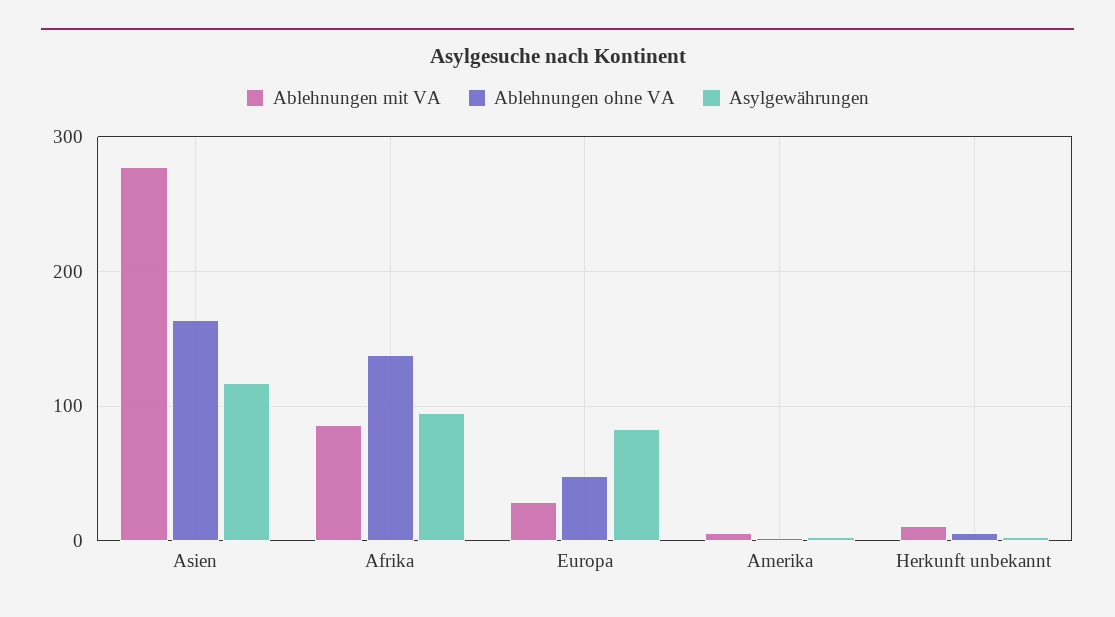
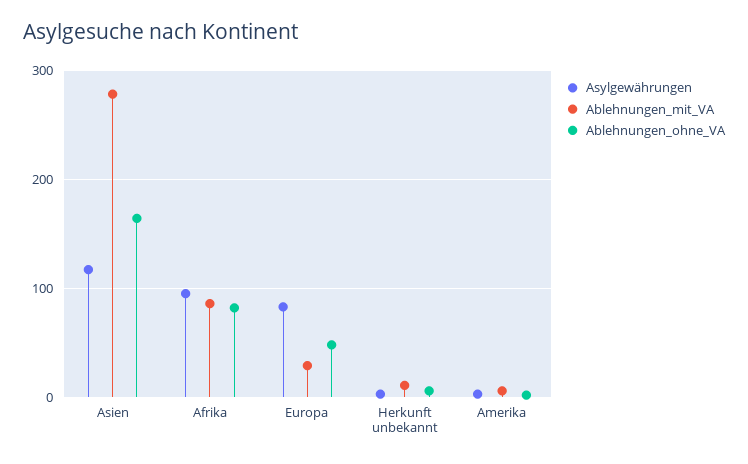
  {
    "Ablehnungen mit VA": {
      "Asien": 280,
      "Afrika": 90,
      "Europa": 30,
      "Amerika": 10,
      "Herkunft unbekannt": 10
    },
    "Ablehnungen ohne VA": {
      "Asien": 160,
-     "Afrika": 140,
+     "Afrika": 80,
      "Europa": 50,
      "Amerika": 0,
      "Herkunft unbekannt": 10
    },
    "Asylgewährungen": {
      "Asien": 120,
      "Afrika": 100,
      "Europa": 80,
      "Amerika": 0,
      "Herkunft unbekannt": 0
    }
  }

